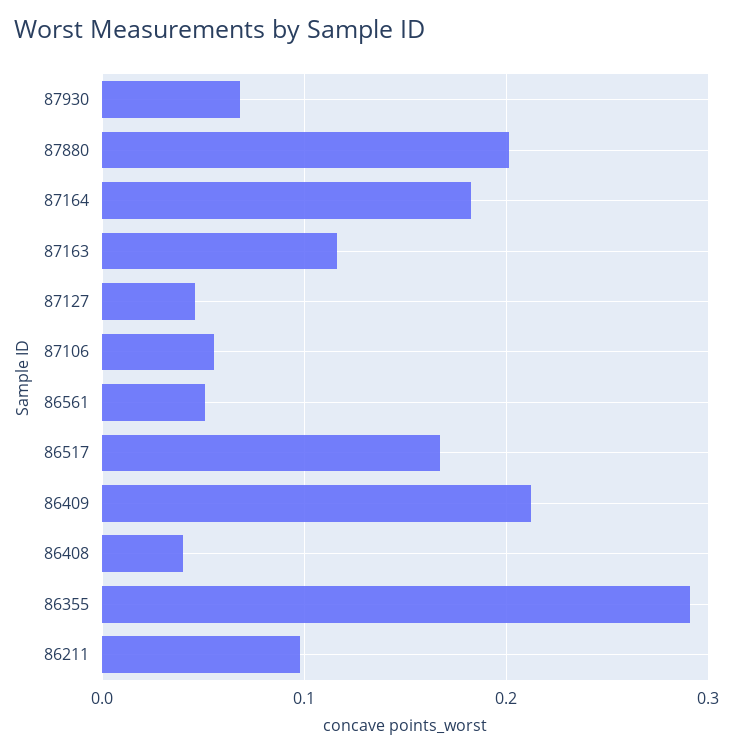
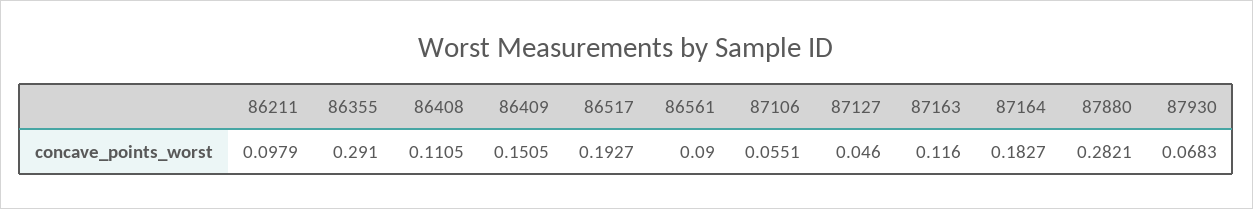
  {
    "87930": 0.0683,
-   "87880": 0.2,
+   "87880": 0.2821,
    "87164": 0.1827,
    "87163": 0.116,
    "87127": 0.046,
    "87106": 0.0551,
-   "86561": 0.05,
+   "86561": 0.09,
-   "86517": 0.17,
+   "86517": 0.1927,
-   "86409": 0.21,
+   "86409": 0.1505,
-   "86408": 0.04,
+   "86408": 0.1105,
    "86355": 0.291,
    "86211": 0.0979
  }

